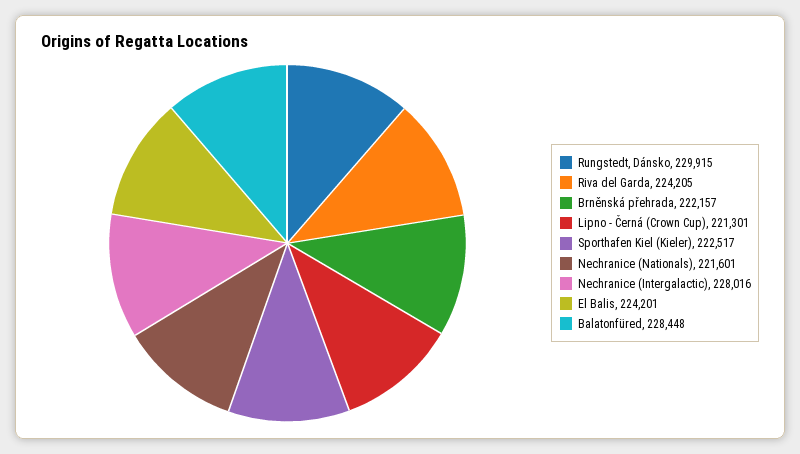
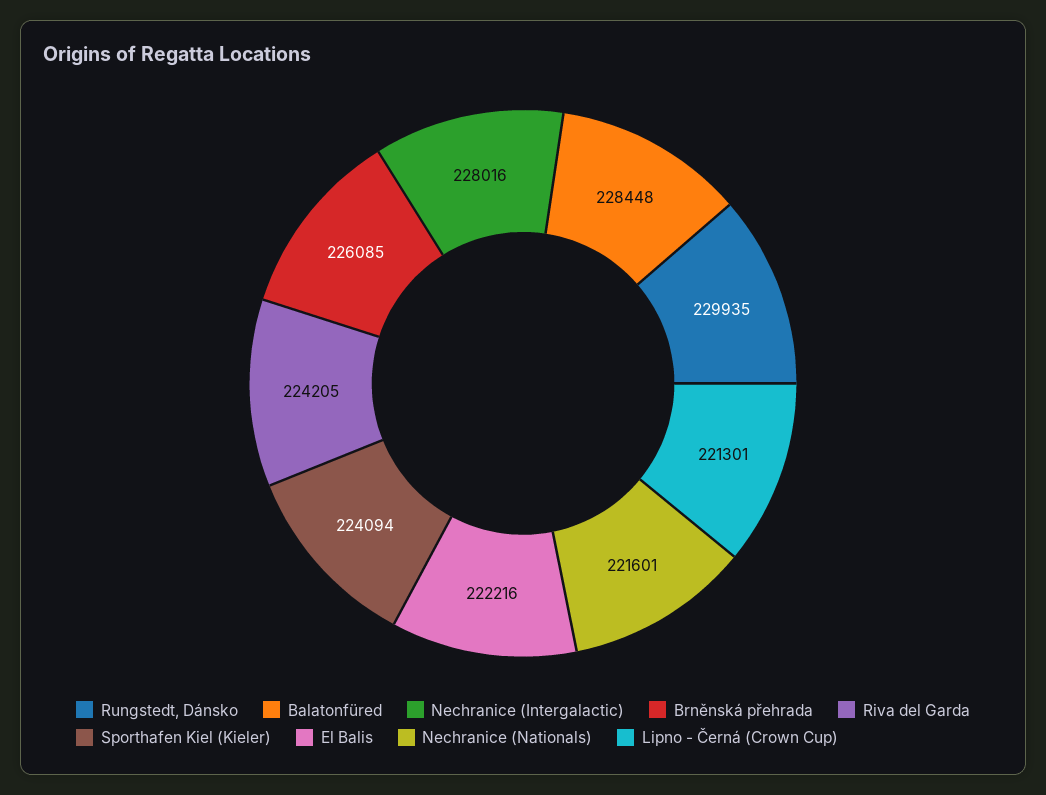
  {
-   "Rungstedt, Dánsko": 229915,
+   "Rungstedt, Dánsko": 229935,
    "Riva del Garda": 224205,
-   "Brněnská přehrada": 222157,
+   "Brněnská přehrada": 226085,
    "Lipno - Černá (Crown Cup)": 221301,
-   "Sporthafen Kiel (Kieler)": 222517,
+   "Sporthafen Kiel (Kieler)": 224094,
    "Nechranice (Nationals)": 221601,
    "Nechranice (Intergalactic)": 228016,
-   "El Balis": 224201,
+   "El Balis": 222216,
    "Balatonfüred": 228448
  }

